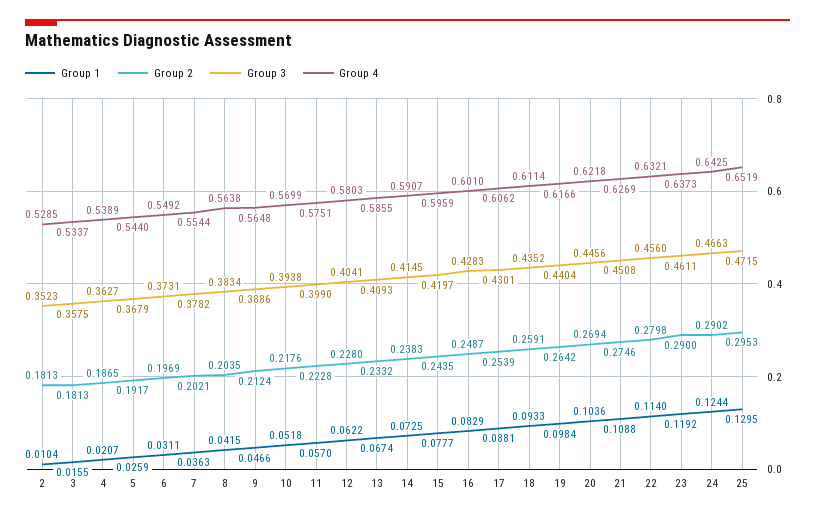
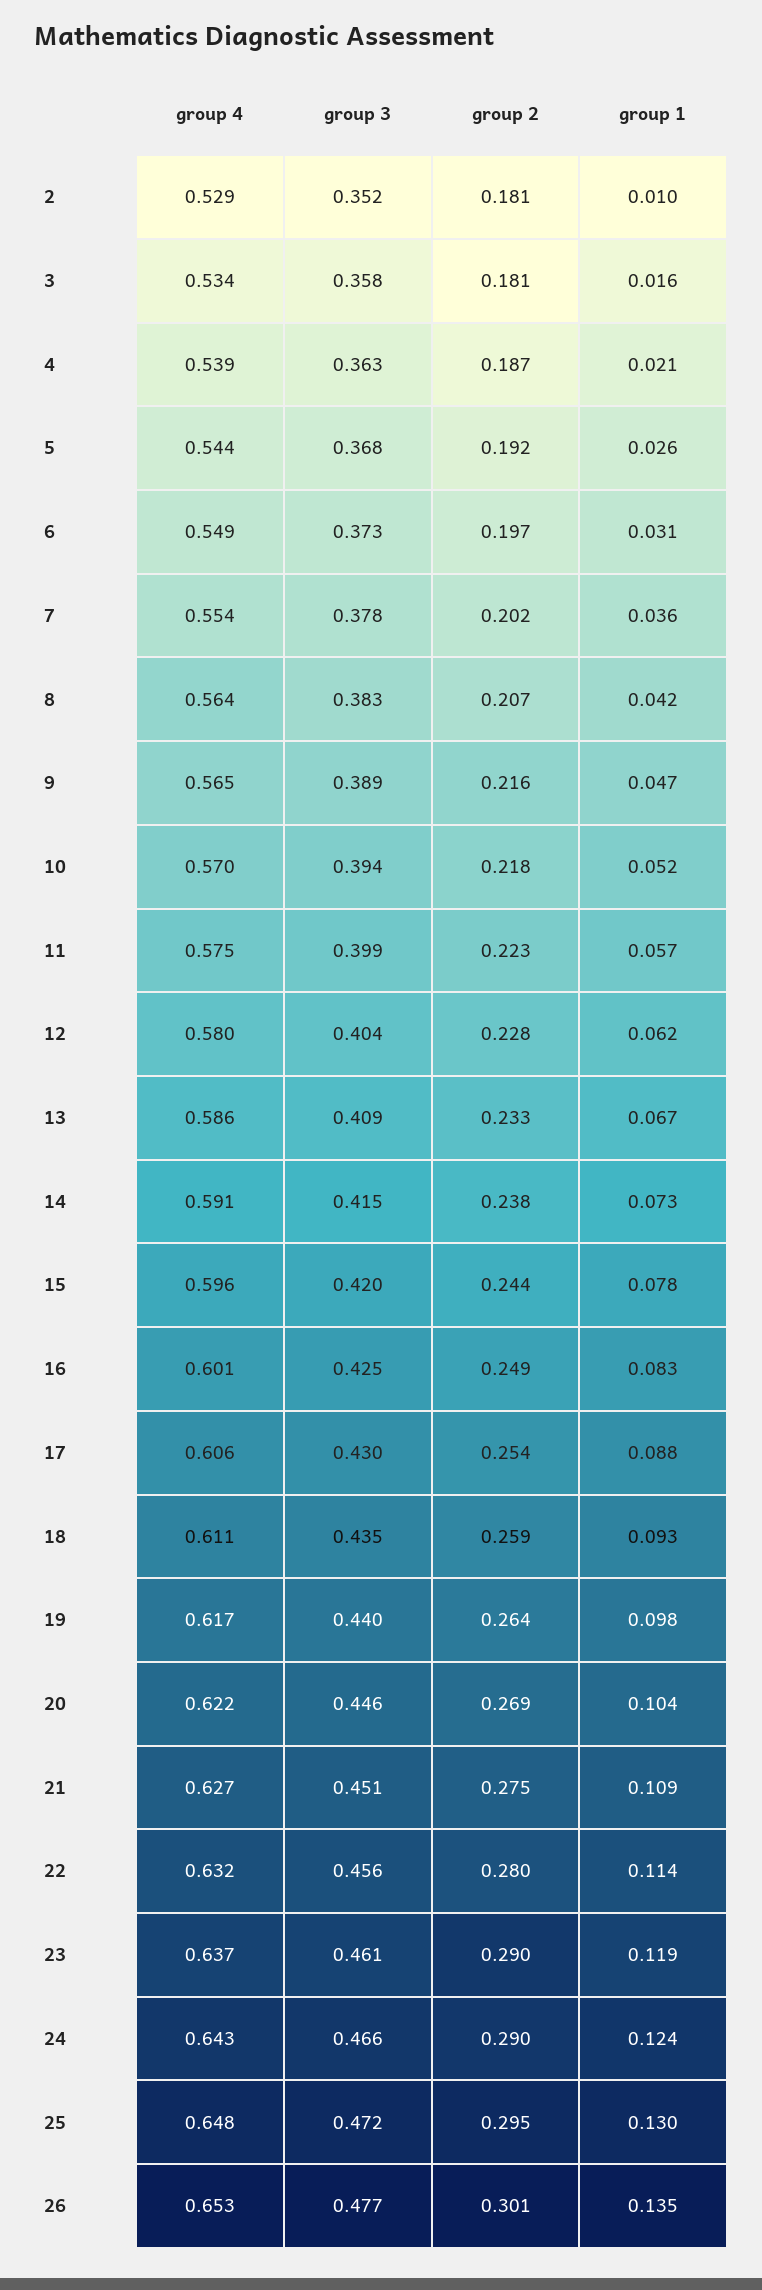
  {
    "Group 1": {
      "2": 0.0104,
      "3": 0.0155,
      "4": 0.0207,
      "5": 0.0259,
      "6": 0.0311,
      "7": 0.0363,
      "8": 0.0415,
      "9": 0.0466,
      "10": 0.0518,
      "11": 0.057,
      "12": 0.0622,
      "13": 0.0674,
      "14": 0.0725,
      "15": 0.0777,
      "16": 0.0829,
      "17": 0.0881,
      "18": 0.0933,
      "19": 0.0984,
      "20": 0.1036,
      "21": 0.1088,
      "22": 0.114,
      "23": 0.1192,
      "24": 0.1244,
-     "25": 0.1295
+     "25": 0.1295,
+     "26": 0.135
    },
    "Group 2": {
      "2": 0.1813,
      "3": 0.1813,
      "4": 0.1865,
      "5": 0.1917,
      "6": 0.1969,
      "7": 0.2021,
-     "8": 0.2035,
+     "8": 0.207,
-     "9": 0.2124,
+     "9": 0.216,
      "10": 0.2176,
      "11": 0.2228,
      "12": 0.228,
      "13": 0.2332,
      "14": 0.2383,
      "15": 0.2435,
      "16": 0.2487,
      "17": 0.2539,
      "18": 0.2591,
      "19": 0.2642,
      "20": 0.2694,
      "21": 0.2746,
      "22": 0.2798,
      "23": 0.29,
      "24": 0.2902,
-     "25": 0.2953
+     "25": 0.2953,
+     "26": 0.301
    },
    "Group 3": {
      "2": 0.3523,
      "3": 0.3575,
      "4": 0.3627,
      "5": 0.3679,
      "6": 0.3731,
      "7": 0.3782,
      "8": 0.3834,
      "9": 0.3886,
      "10": 0.3938,
      "11": 0.399,
      "12": 0.4041,
      "13": 0.4093,
      "14": 0.4145,
      "15": 0.4197,
-     "16": 0.4283,
+     "16": 0.425,
      "17": 0.4301,
      "18": 0.4352,
      "19": 0.4404,
      "20": 0.4456,
      "21": 0.4508,
      "22": 0.456,
      "23": 0.4611,
      "24": 0.4663,
-     "25": 0.4715
+     "25": 0.4715,
+     "26": 0.477
    },
    "Group 4": {
      "2": 0.5285,
      "3": 0.5337,
      "4": 0.5389,
      "5": 0.544,
      "6": 0.5492,
      "7": 0.5544,
      "8": 0.5638,
      "9": 0.5648,
      "10": 0.5699,
      "11": 0.5751,
      "12": 0.5803,
      "13": 0.5855,
      "14": 0.5907,
      "15": 0.5959,
      "16": 0.601,
      "17": 0.6062,
      "18": 0.6114,
      "19": 0.6166,
      "20": 0.6218,
      "21": 0.6269,
      "22": 0.6321,
      "23": 0.6373,
      "24": 0.6425,
-     "25": 0.6519
+     "25": 0.648,
+     "26": 0.653
    }
  }

